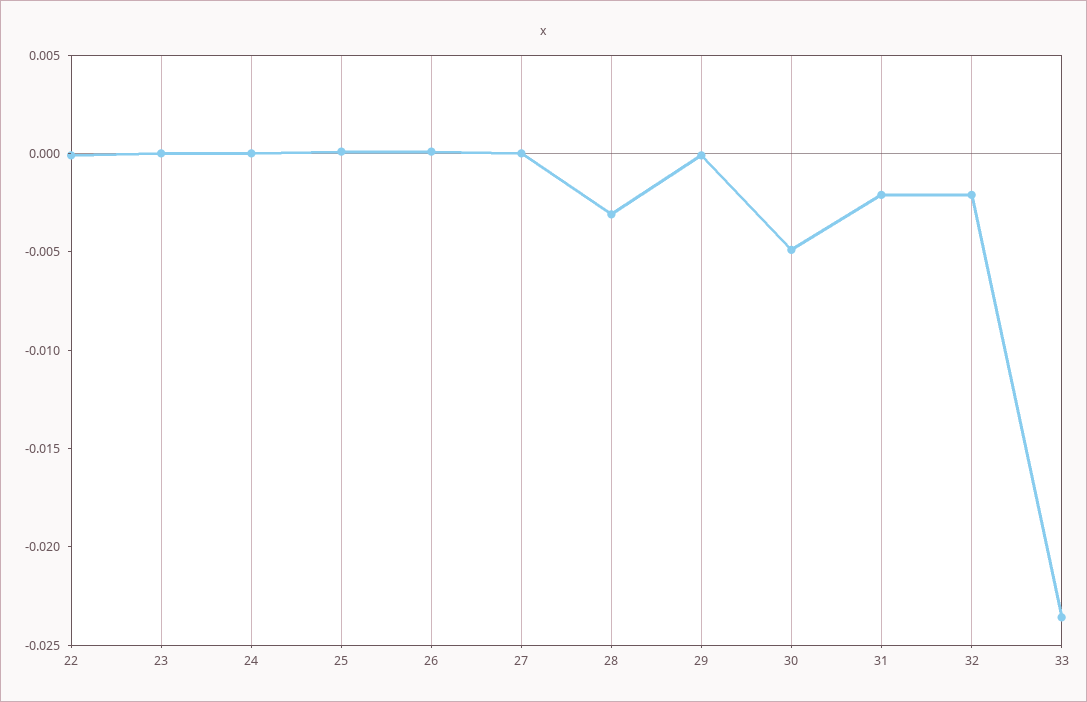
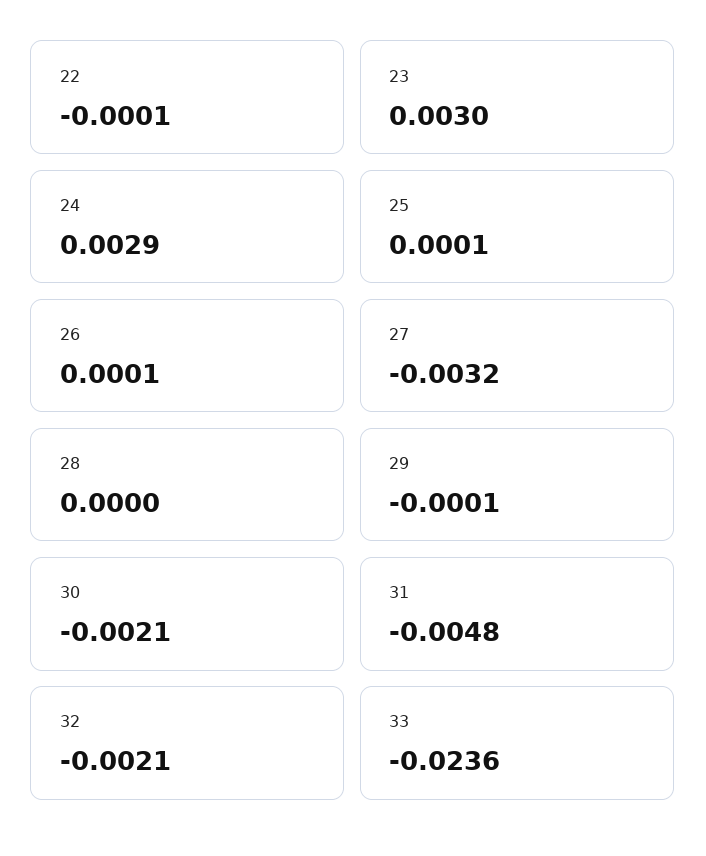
  {
    "22": -0.0001,
-   "23": 0,
+   "23": 0.003,
-   "24": 0,
+   "24": 0.0029,
    "25": 0.0001,
    "26": 0.0001,
-   "27": 0,
+   "27": -0.0032,
-   "28": -0.003,
+   "28": 0,
    "29": -0.0001,
-   "30": -0.005,
+   "30": -0.0021,
-   "31": -0.002,
+   "31": -0.0048,
    "32": -0.0021,
    "33": -0.0236
  }

